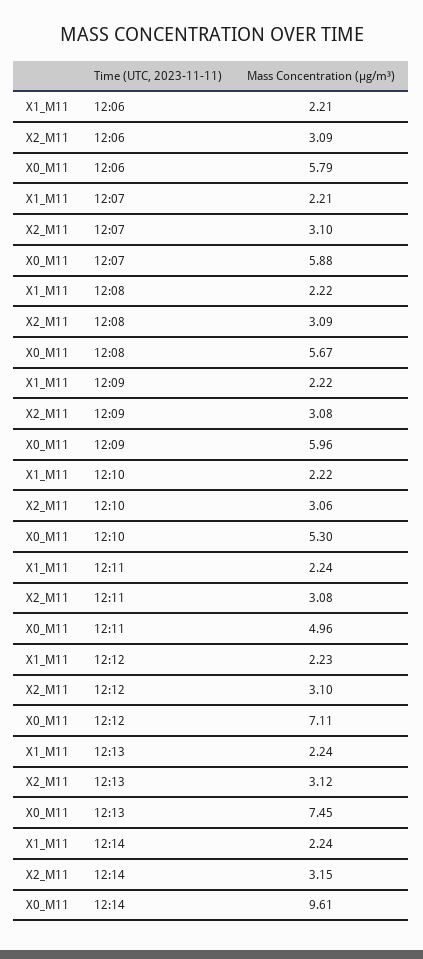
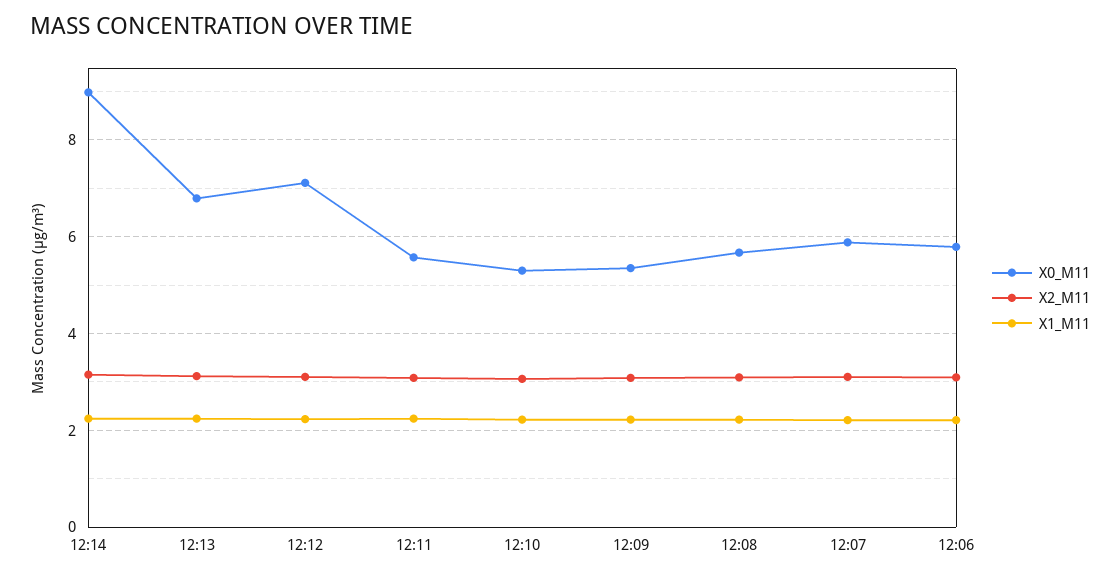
  {
    "X1_M11": {
      "12:06": 2.21,
      "12:07": 2.21,
      "12:08": 2.22,
      "12:09": 2.22,
      "12:10": 2.22,
      "12:11": 2.24,
      "12:12": 2.23,
      "12:13": 2.24,
      "12:14": 2.24
    },
    "X2_M11": {
      "12:06": 3.09,
      "12:07": 3.1,
      "12:08": 3.09,
      "12:09": 3.08,
      "12:10": 3.06,
      "12:11": 3.08,
      "12:12": 3.1,
      "12:13": 3.12,
      "12:14": 3.15
    },
    "X0_M11": {
      "12:06": 5.79,
      "12:07": 5.88,
      "12:08": 5.67,
-     "12:09": 5.96,
+     "12:09": 5.4,
      "12:10": 5.3,
-     "12:11": 4.96,
+     "12:11": 5.6,
      "12:12": 7.11,
-     "12:13": 7.45,
+     "12:13": 6.8,
-     "12:14": 9.61
+     "12:14": 9
    }
  }

